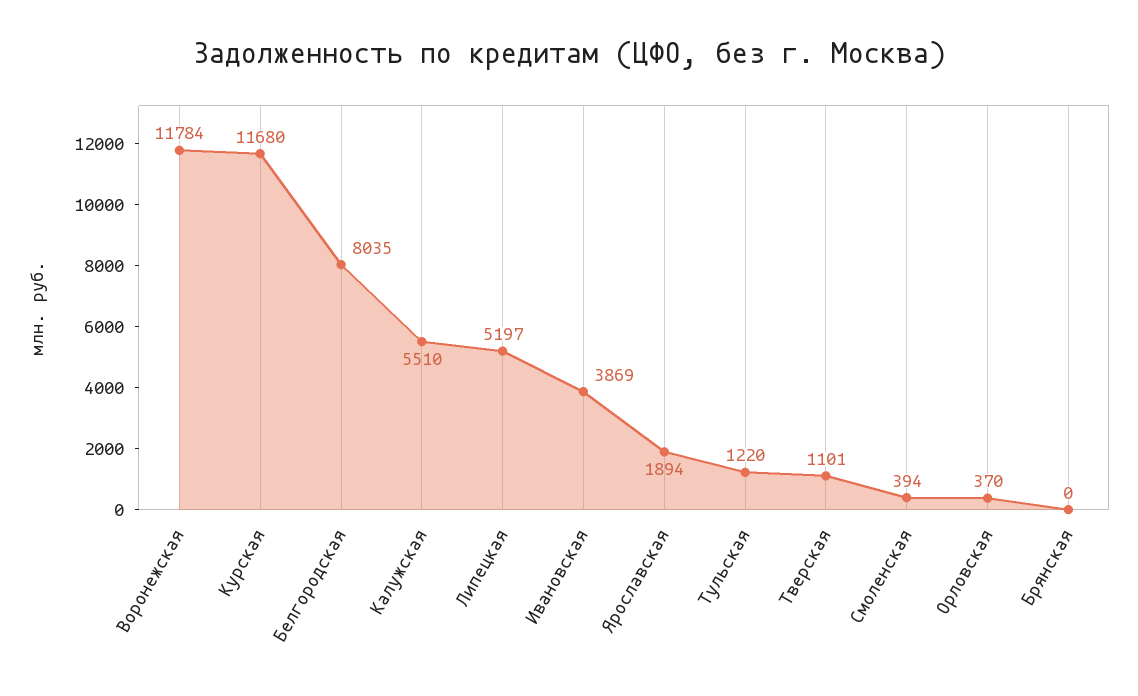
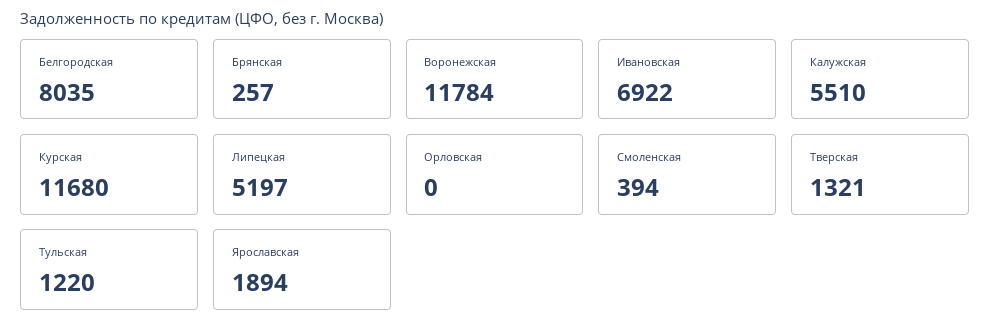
  {
    "Воронежская": 11784,
    "Курская": 11680,
    "Белгородская": 8035,
    "Калужская": 5510,
    "Липецкая": 5197,
-   "Ивановская": 3869,
+   "Ивановская": 6922,
    "Ярославская": 1894,
    "Тульская": 1220,
-   "Тверская": 1101,
+   "Тверская": 1321,
    "Смоленская": 394,
-   "Орловская": 370,
+   "Орловская": 0,
-   "Брянская": 0
+   "Брянская": 257
  }

